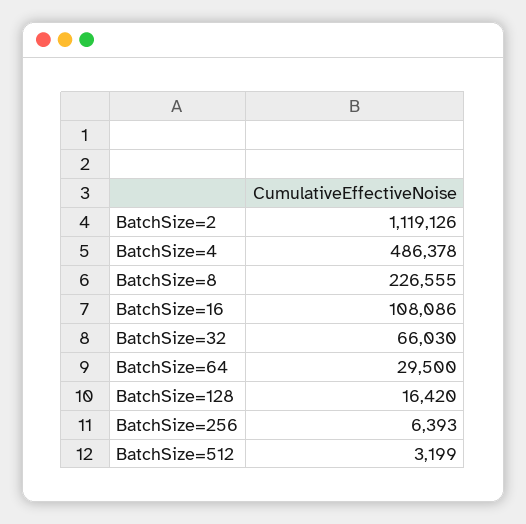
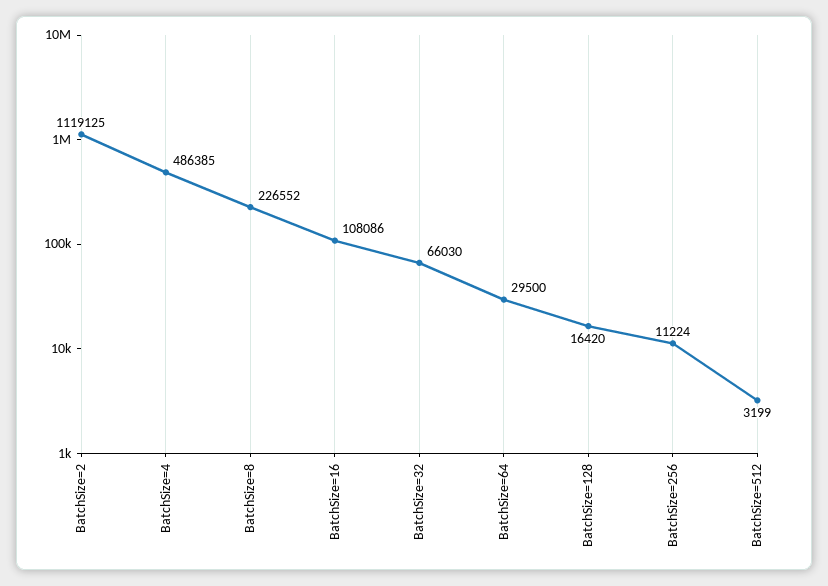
  {
-   "BatchSize=2": 1119126,
+   "BatchSize=2": 1119125,
-   "BatchSize=4": 486378,
+   "BatchSize=4": 486385,
-   "BatchSize=8": 226555,
+   "BatchSize=8": 226552,
    "BatchSize=16": 108086,
    "BatchSize=32": 66030,
    "BatchSize=64": 29500,
    "BatchSize=128": 16420,
-   "BatchSize=256": 6393,
+   "BatchSize=256": 11224,
    "BatchSize=512": 3199
  }

